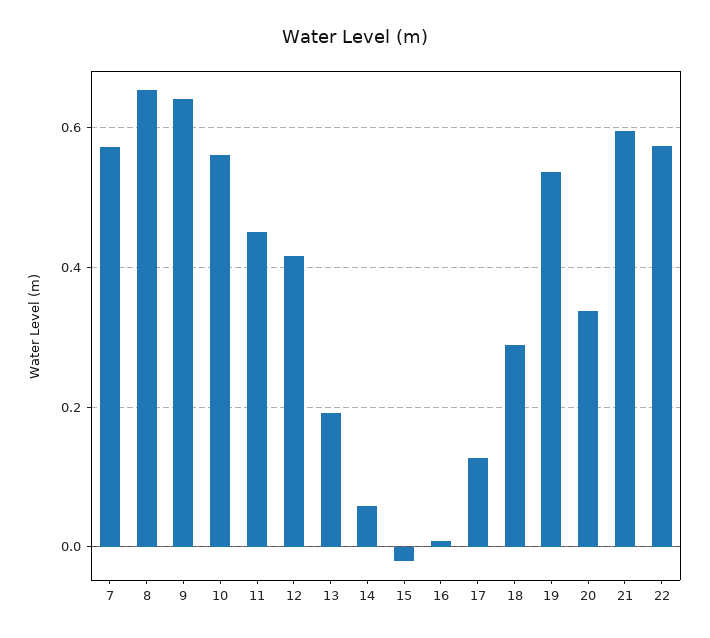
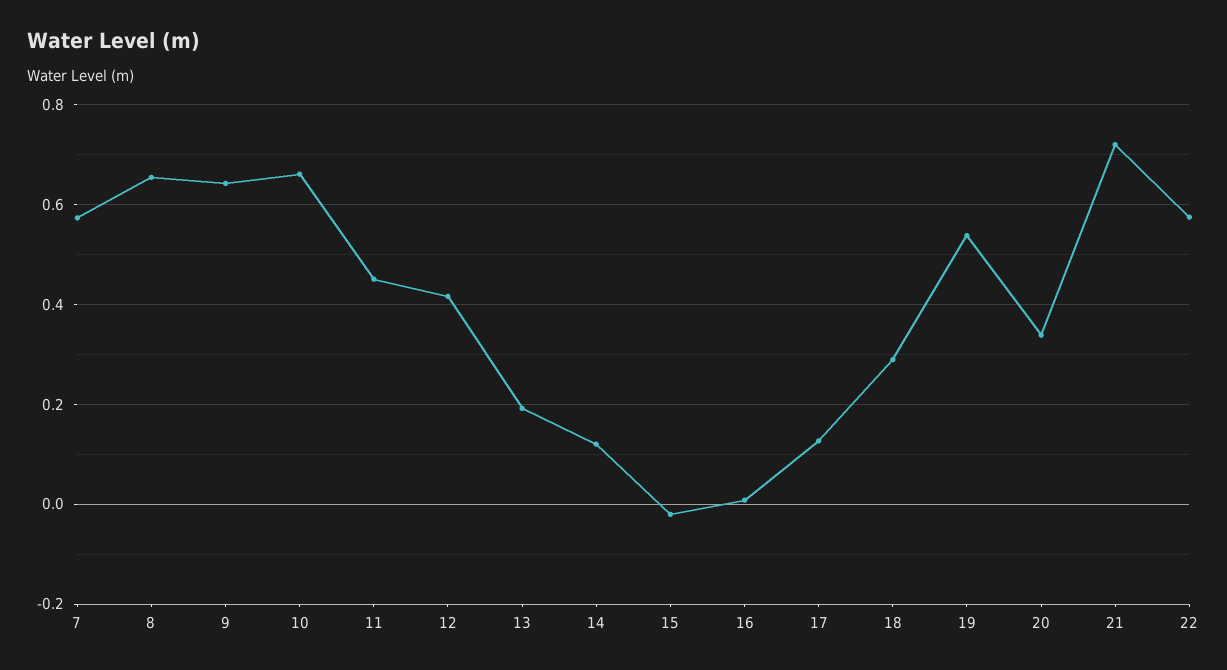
  {
    "7": 0.58,
    "8": 0.66,
    "9": 0.64,
-   "10": 0.56,
+   "10": 0.66,
    "11": 0.46,
    "12": 0.42,
    "13": 0.2,
-   "14": 0.06,
+   "14": 0.12,
    "15": -0.02,
    "16": 0,
    "17": 0.12,
    "18": 0.28,
    "19": 0.54,
    "20": 0.34,
-   "21": 0.6,
+   "21": 0.72,
    "22": 0.58
  }

